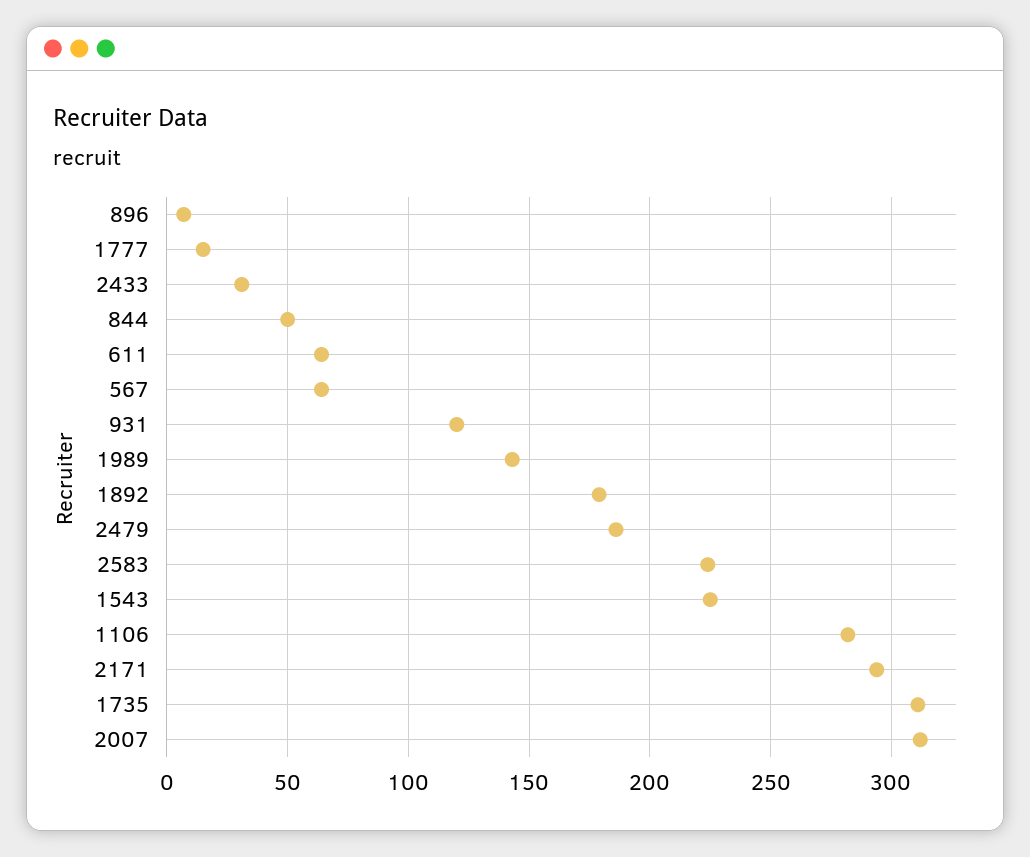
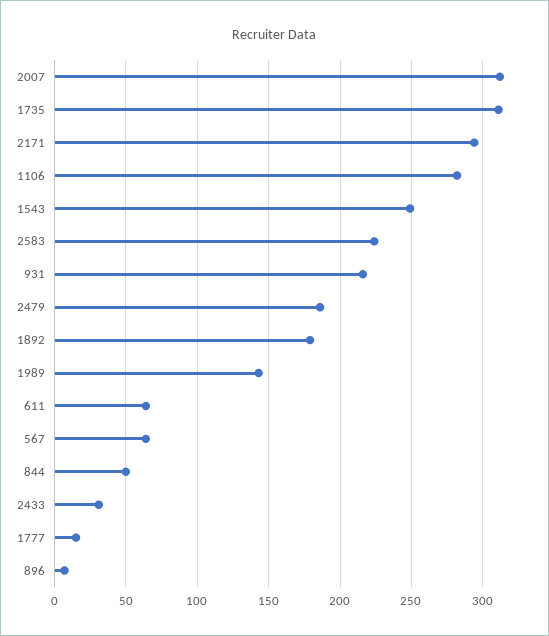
  {
    "896": 5,
    "1777": 15,
    "2433": 30,
    "844": 50,
    "611": 65,
    "567": 65,
-   "931": 120,
+   "931": 215,
    "1989": 145,
    "1892": 180,
    "2479": 185,
    "2583": 225,
-   "1543": 225,
+   "1543": 250,
    "1106": 280,
    "2171": 295,
    "1735": 310,
    "2007": 310
  }

